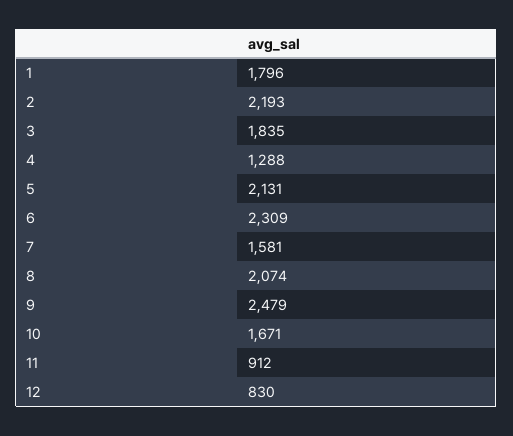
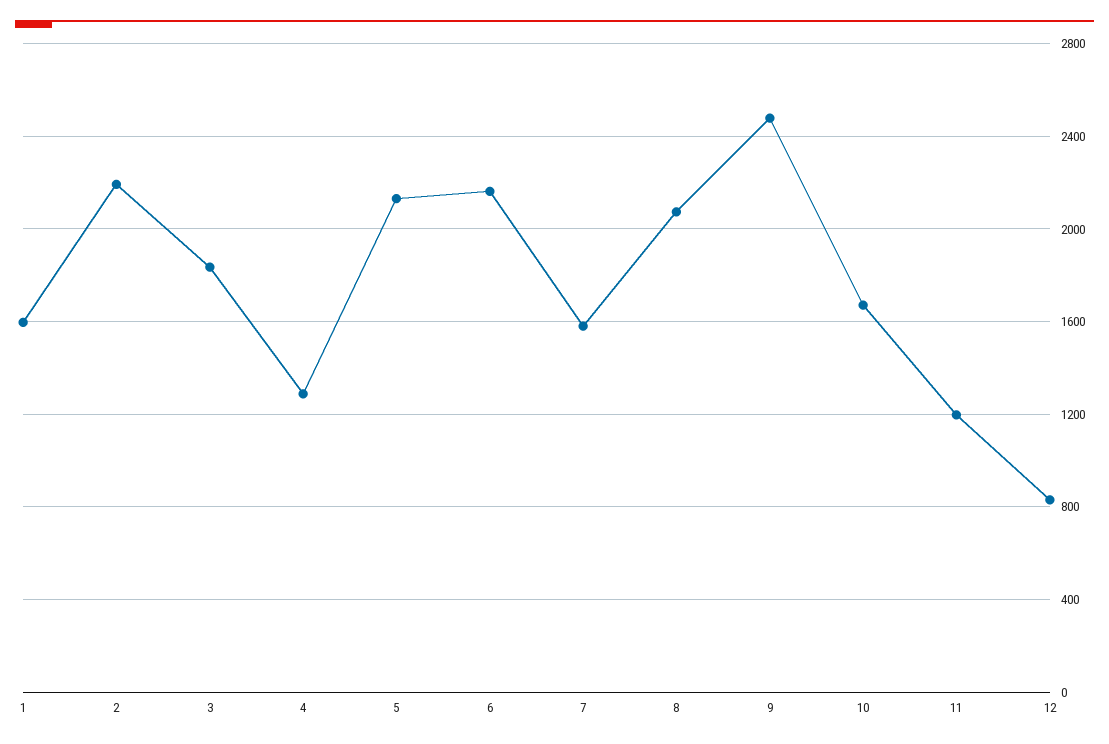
  {
-   "1": 1796,
+   "1": 1600,
    "2": 2193,
    "3": 1835,
    "4": 1288,
    "5": 2131,
-   "6": 2309,
+   "6": 2150,
    "7": 1581,
    "8": 2074,
    "9": 2479,
    "10": 1671,
-   "11": 912,
+   "11": 1200,
    "12": 830
  }

